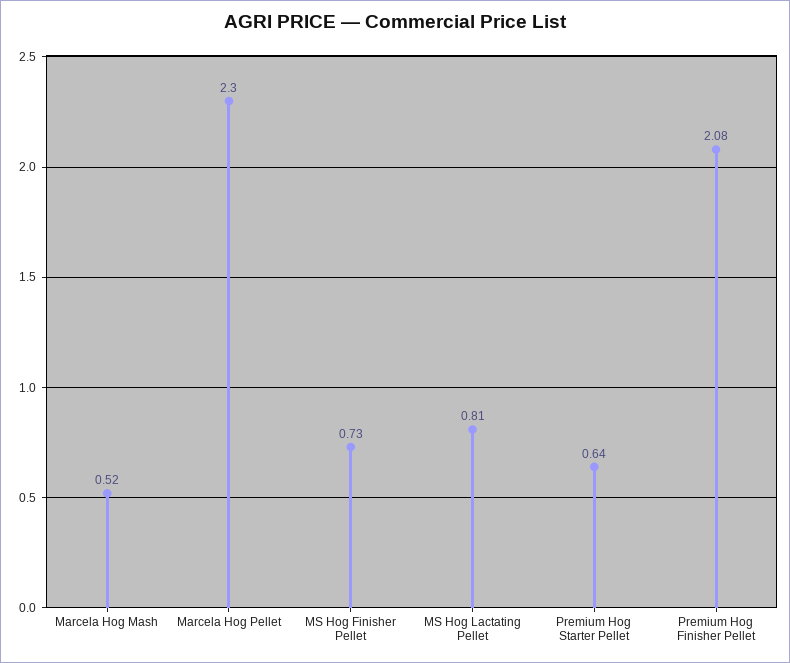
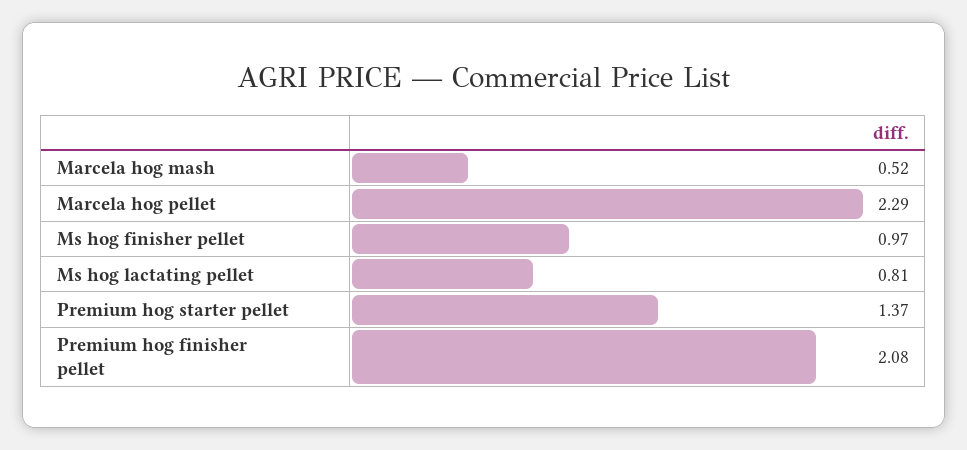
  {
    "Marcela Hog Mash": 0.52,
-   "Marcela Hog Pellet": 2.3,
+   "Marcela Hog Pellet": 2.29,
-   "MS Hog Finisher Pellet": 0.73,
+   "MS Hog Finisher Pellet": 0.97,
    "MS Hog Lactating Pellet": 0.81,
-   "Premium Hog Starter Pellet": 0.64,
+   "Premium Hog Starter Pellet": 1.37,
    "Premium Hog Finisher Pellet": 2.08
  }

